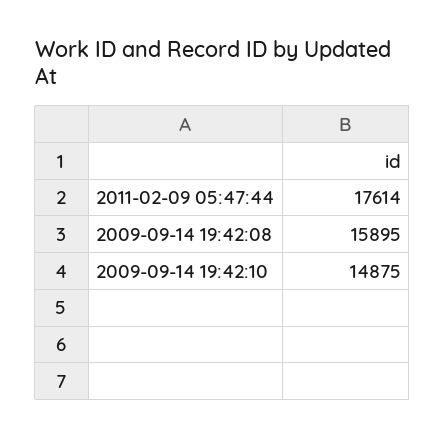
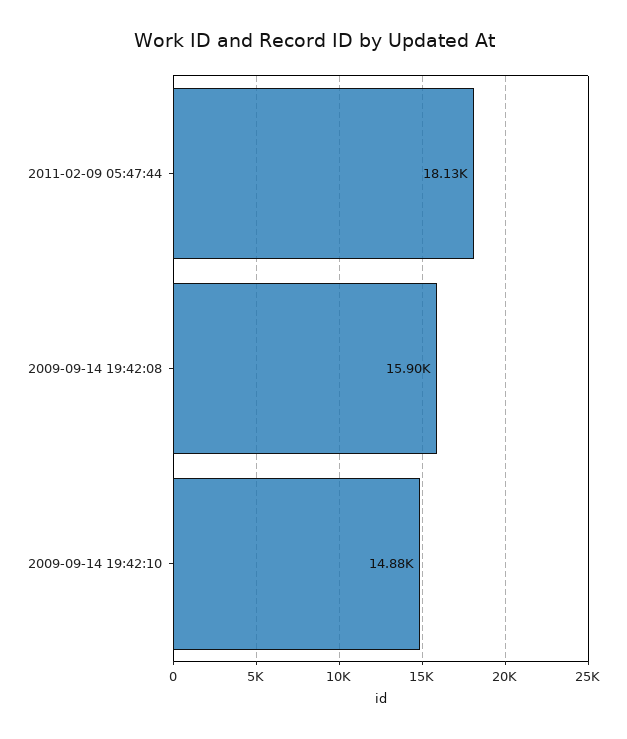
  {
-   "2011-02-09 05:47:44": 17614,
+   "2011-02-09 05:47:44": 18130,
    "2009-09-14 19:42:08": 15895,
    "2009-09-14 19:42:10": 14875
  }

